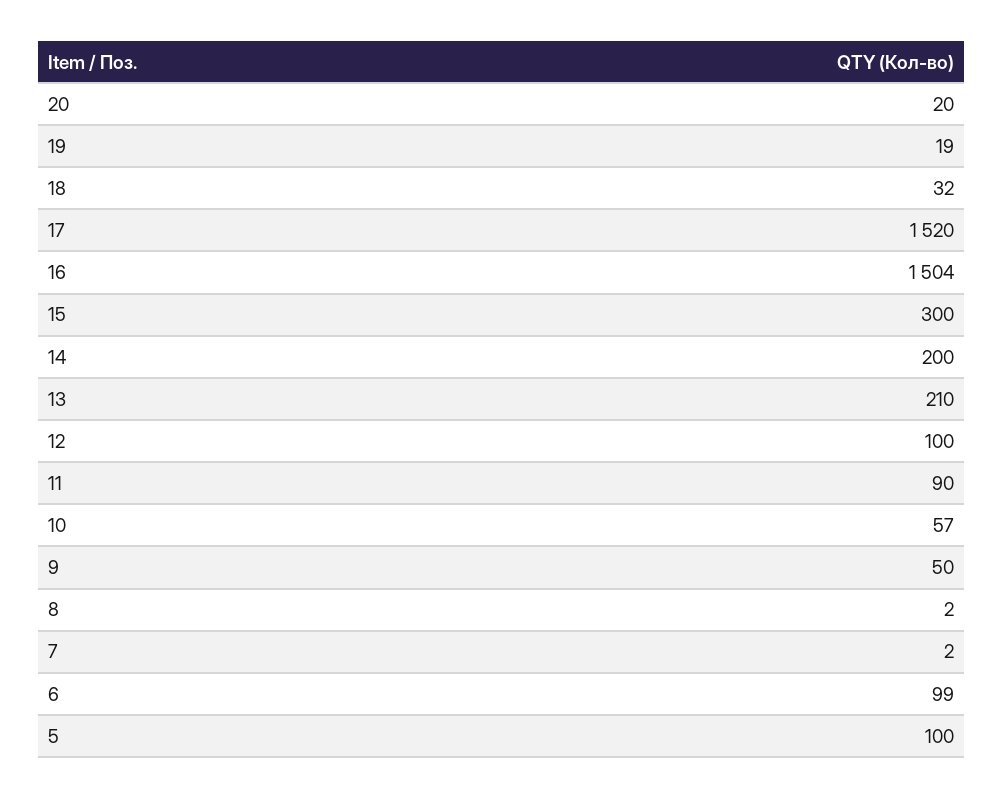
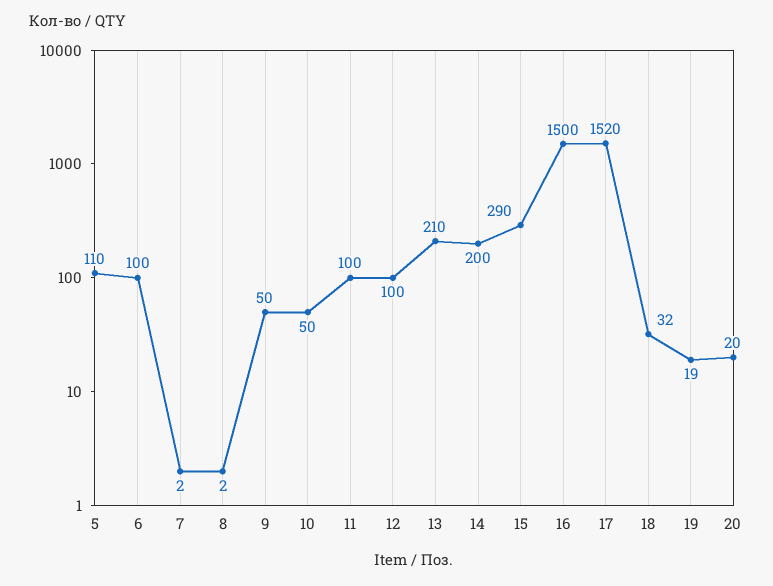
  {
    "20": 20,
    "19": 19,
    "18": 32,
    "17": 1520,
-   "16": 1504,
+   "16": 1500,
-   "15": 300,
+   "15": 290,
    "14": 200,
    "13": 210,
    "12": 100,
-   "11": 90,
+   "11": 100,
-   "10": 57,
+   "10": 50,
    "9": 50,
    "8": 2,
    "7": 2,
-   "6": 99,
+   "6": 100,
-   "5": 100
+   "5": 110
  }

